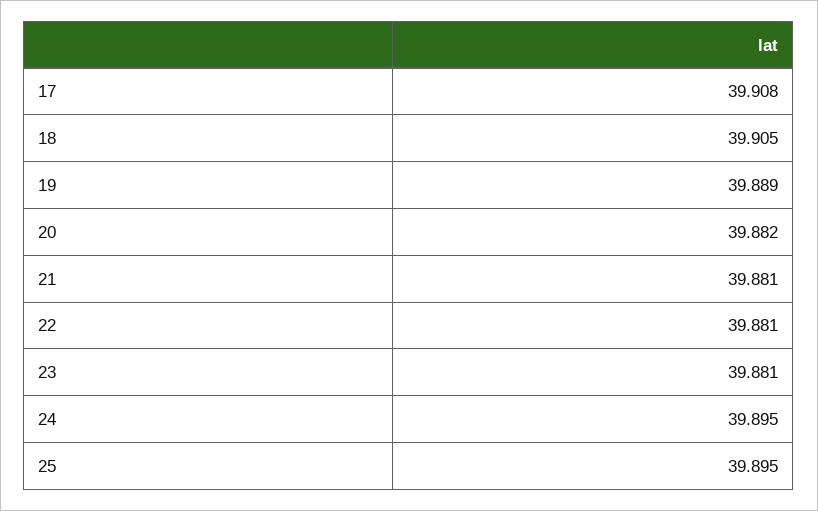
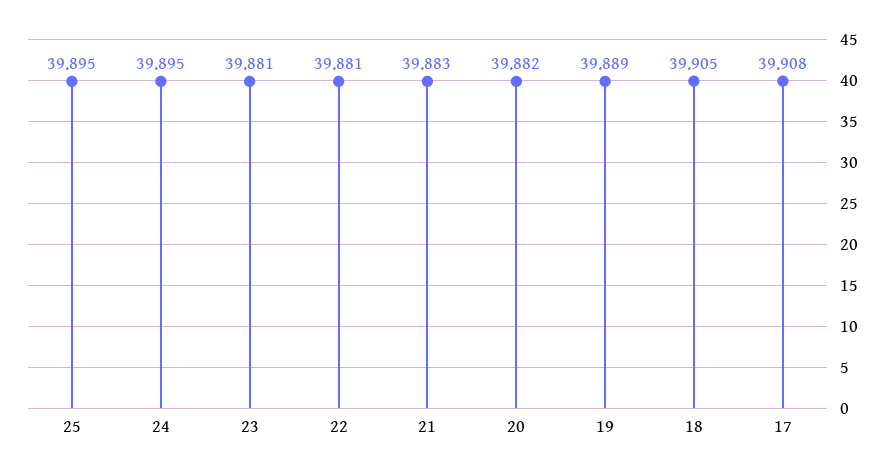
  {
    "17": 39.908,
    "18": 39.905,
    "19": 39.889,
    "20": 39.882,
-   "21": 39.881,
+   "21": 39.883,
    "22": 39.881,
    "23": 39.881,
    "24": 39.895,
    "25": 39.895
  }

